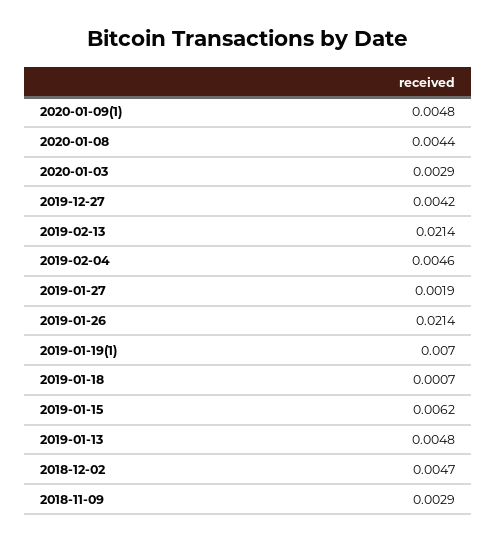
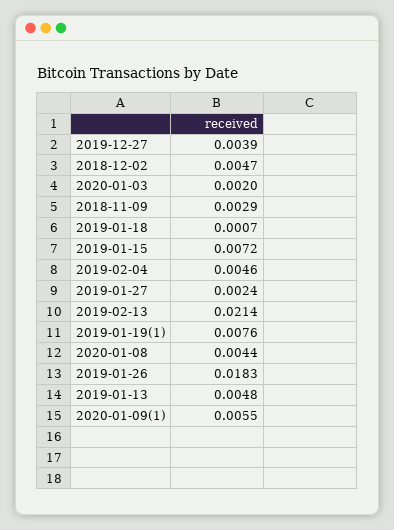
  {
-   "2020-01-09(1)": 0.0048,
+   "2020-01-09(1)": 0.0055,
    "2020-01-08": 0.0044,
-   "2020-01-03": 0.0029,
+   "2020-01-03": 0.002,
-   "2019-12-27": 0.0042,
+   "2019-12-27": 0.0039,
    "2019-02-13": 0.0214,
    "2019-02-04": 0.0046,
-   "2019-01-27": 0.0019,
+   "2019-01-27": 0.0024,
-   "2019-01-26": 0.0214,
+   "2019-01-26": 0.0183,
-   "2019-01-19(1)": 0.007,
+   "2019-01-19(1)": 0.0076,
    "2019-01-18": 0.0007,
-   "2019-01-15": 0.0062,
+   "2019-01-15": 0.0072,
    "2019-01-13": 0.0048,
    "2018-12-02": 0.0047,
    "2018-11-09": 0.0029
  }

